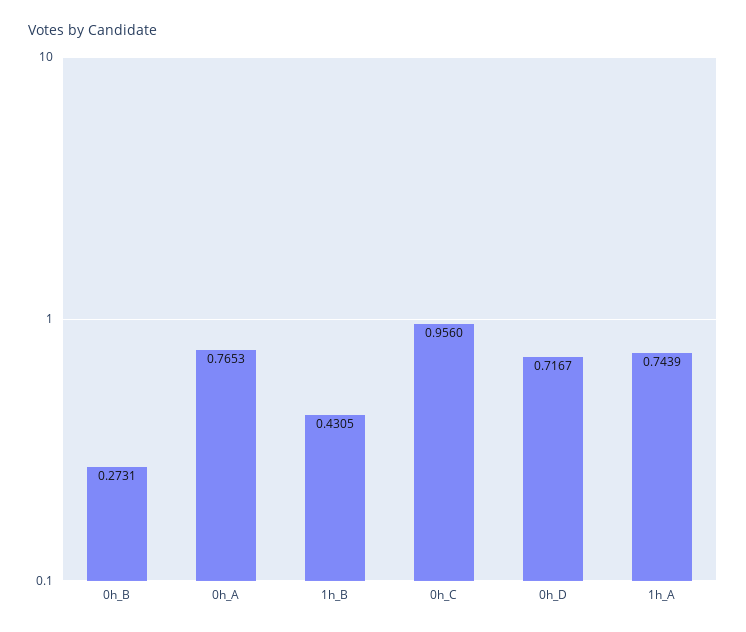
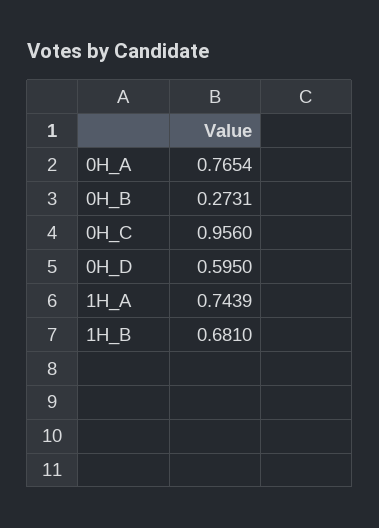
  {
    "0h_B": 0.2731,
-   "0h_A": 0.7653,
+   "0h_A": 0.7654,
-   "1h_B": 0.4305,
+   "1h_B": 0.681,
    "0h_C": 0.956,
-   "0h_D": 0.7167,
+   "0h_D": 0.595,
    "1h_A": 0.7439
  }

